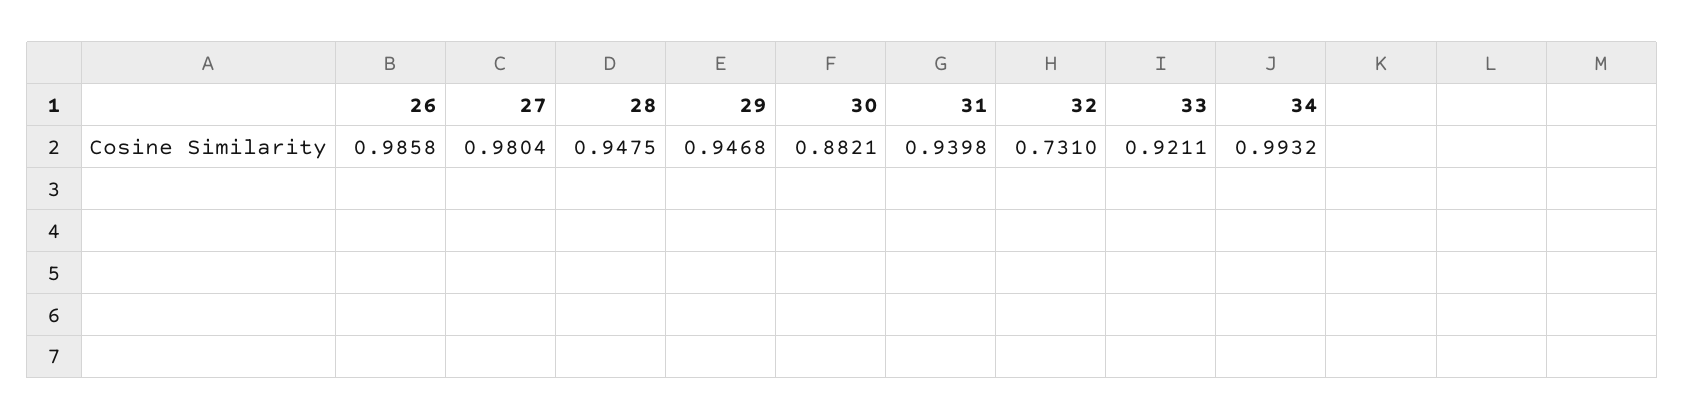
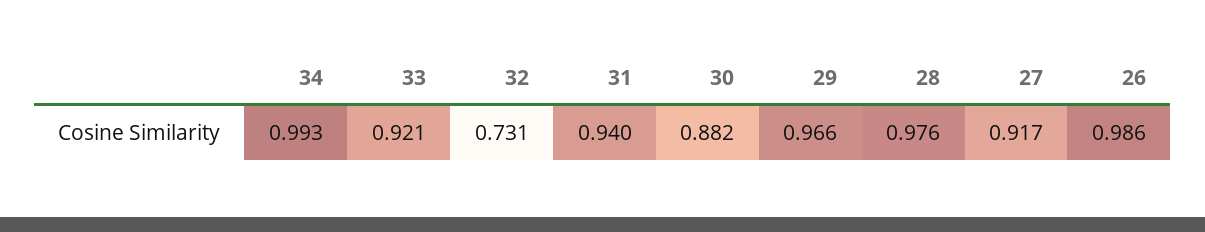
  {
    "26": 0.9858,
-   "27": 0.9804,
+   "27": 0.917,
-   "28": 0.9475,
+   "28": 0.976,
-   "29": 0.9468,
+   "29": 0.966,
    "30": 0.8821,
    "31": 0.9398,
    "32": 0.731,
    "33": 0.9211,
    "34": 0.9932
  }

